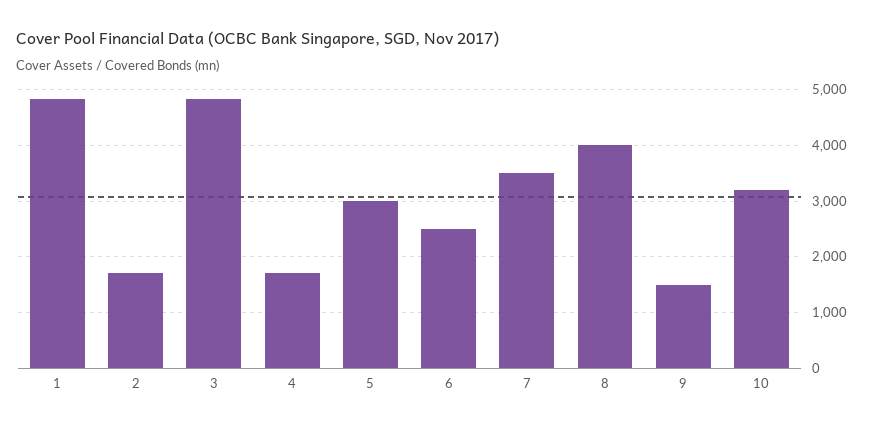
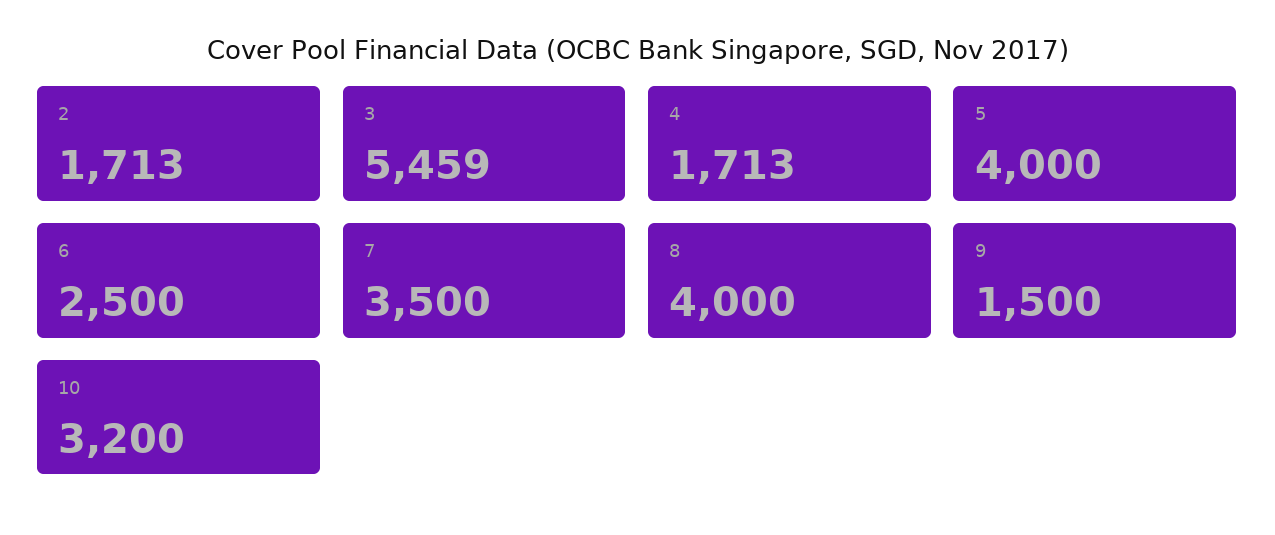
  {
-   "1": 4800,
    "2": 1713,
-   "3": 4800,
+   "3": 5459,
    "4": 1713,
-   "5": 3000,
+   "5": 4000,
    "6": 2500,
    "7": 3500,
    "8": 4000,
    "9": 1500,
    "10": 3200
  }

